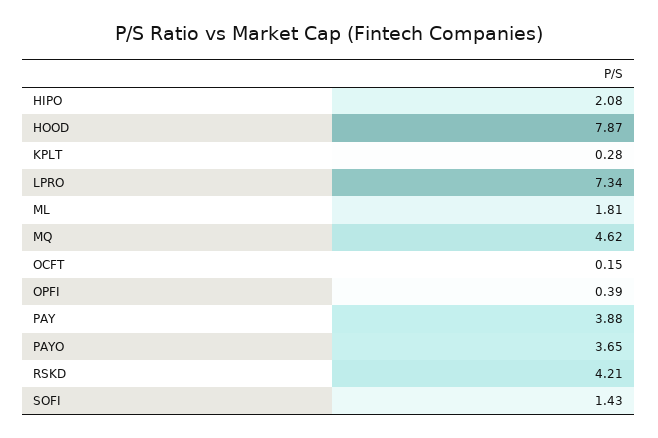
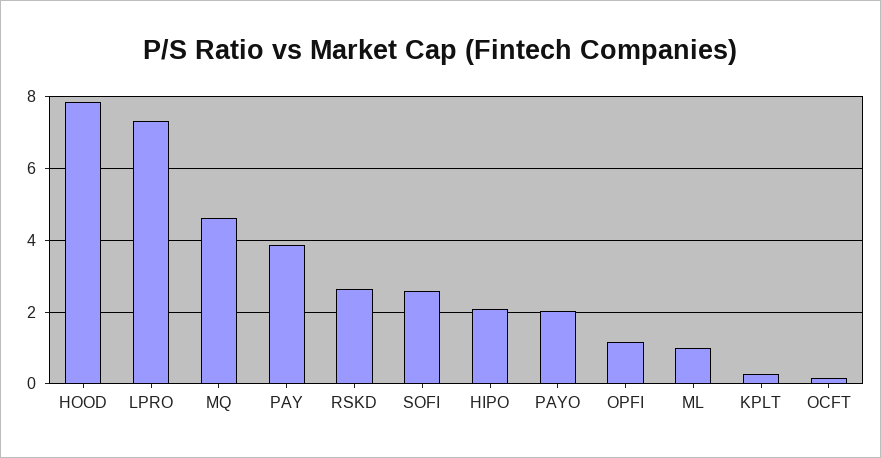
  {
    "HIPO": 2.08,
    "HOOD": 7.87,
    "KPLT": 0.28,
    "LPRO": 7.34,
-   "ML": 1.81,
+   "ML": 1,
    "MQ": 4.62,
    "OCFT": 0.15,
-   "OPFI": 0.39,
+   "OPFI": 1.2,
    "PAY": 3.88,
-   "PAYO": 3.65,
+   "PAYO": 2,
-   "RSKD": 4.21,
+   "RSKD": 2.6,
-   "SOFI": 1.43
+   "SOFI": 2.6
  }

